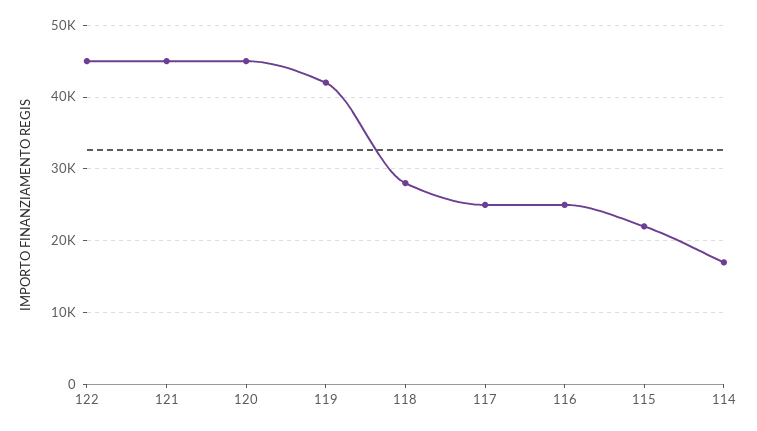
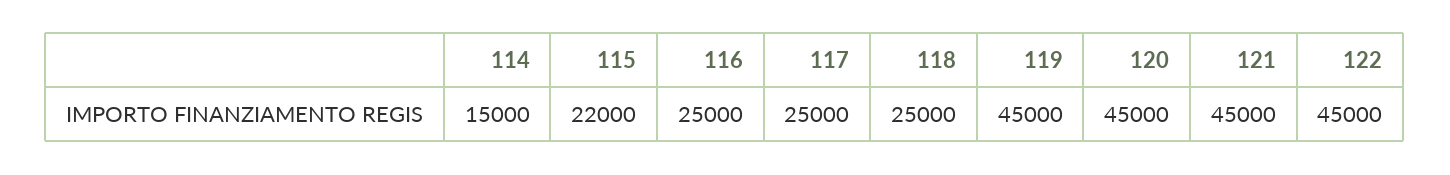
  {
    "122": 45000,
    "121": 45000,
    "120": 45000,
-   "119": 42000,
+   "119": 45000,
-   "118": 28000,
+   "118": 25000,
    "117": 25000,
    "116": 25000,
    "115": 22000,
-   "114": 17000
+   "114": 15000
  }

